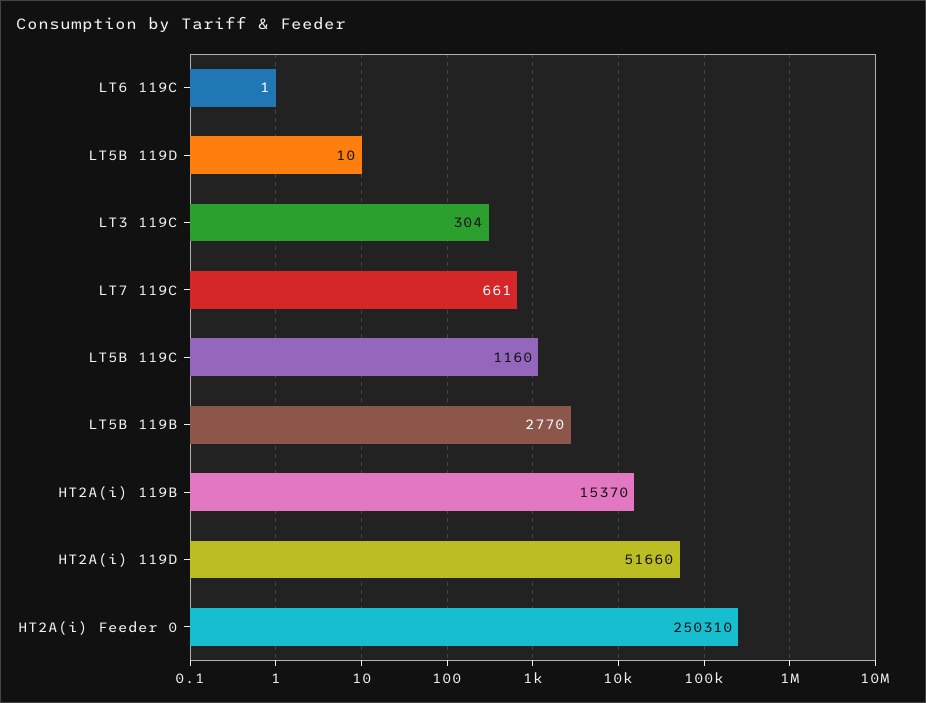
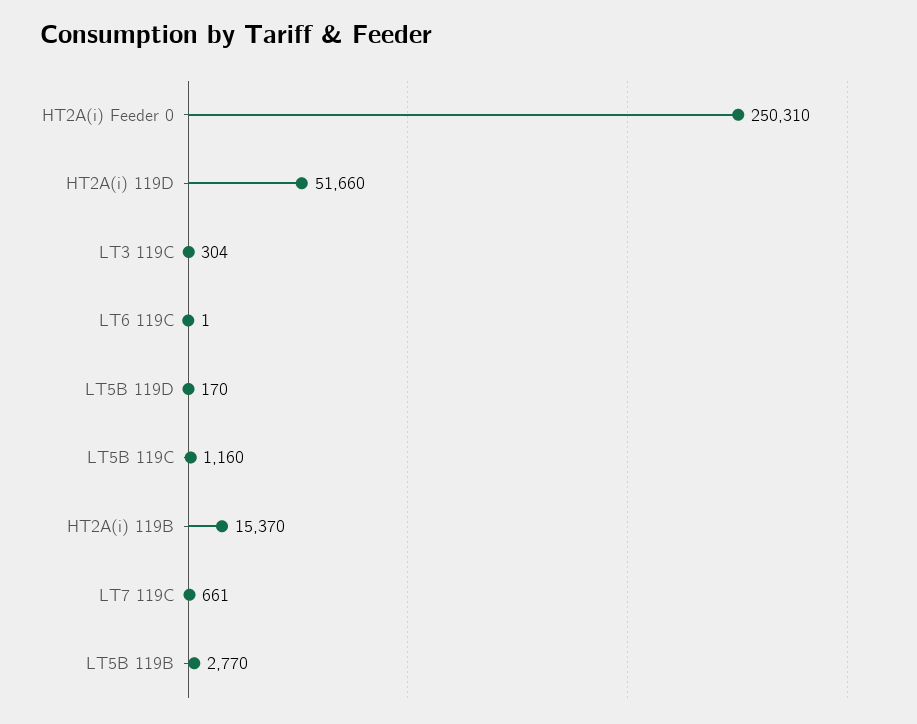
  {
    "LT6 119C": 1,
-   "LT5B 119D": 10,
+   "LT5B 119D": 170,
    "LT3 119C": 304,
    "LT7 119C": 661,
    "LT5B 119C": 1160,
    "LT5B 119B": 2770,
    "HT2A(i) 119B": 15370,
    "HT2A(i) 119D": 51660,
    "HT2A(i) Feeder 0": 250310
  }

